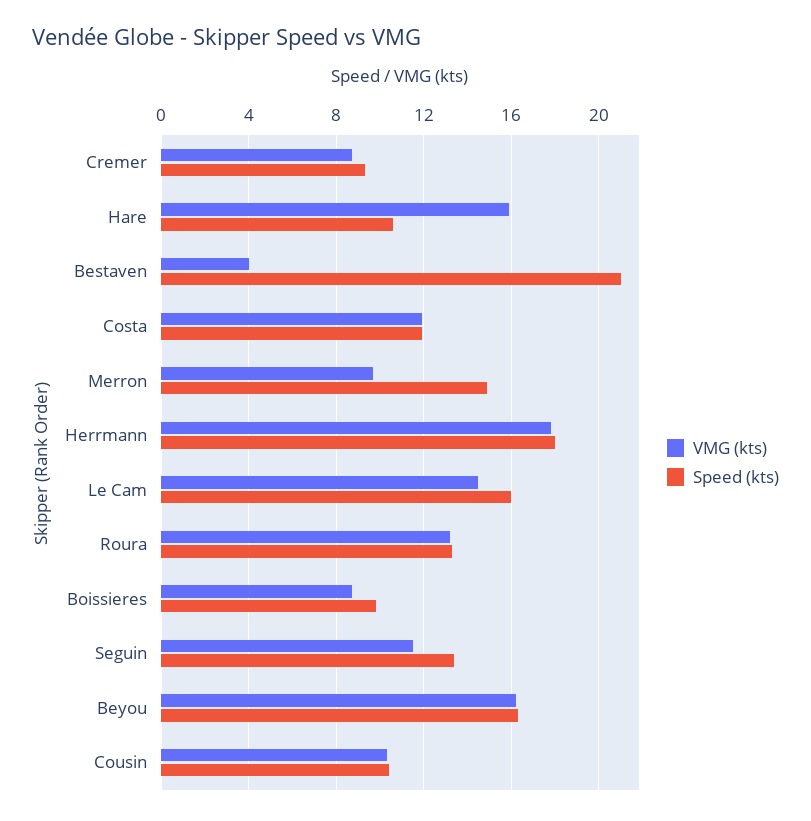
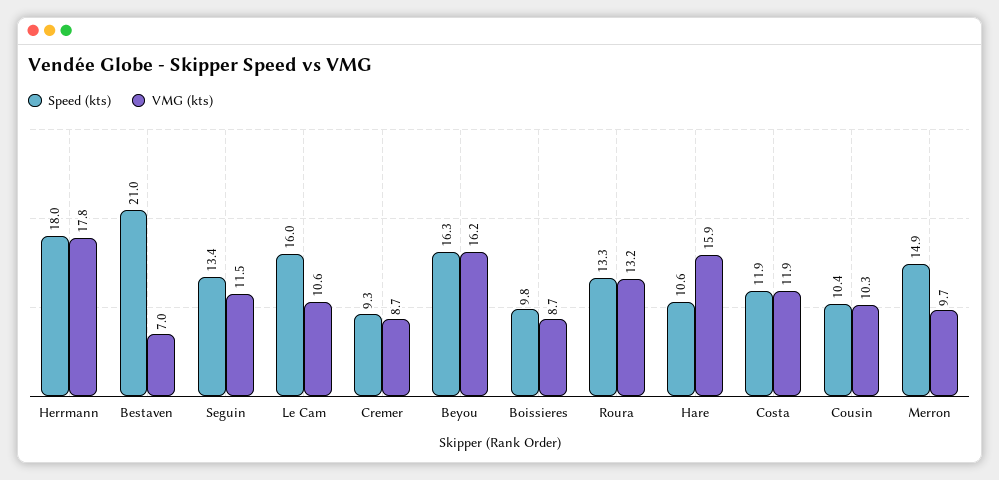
  {
    "VMG (kts)": {
      "Cremer": 8.7,
      "Hare": 15.9,
-     "Bestaven": 4,
+     "Bestaven": 7,
      "Costa": 11.9,
      "Merron": 9.7,
      "Herrmann": 17.8,
-     "Le Cam": 14.5,
+     "Le Cam": 10.6,
      "Roura": 13.2,
      "Boissieres": 8.7,
      "Seguin": 11.5,
      "Beyou": 16.2,
      "Cousin": 10.3
    },
    "Speed (kts)": {
      "Cremer": 9.3,
      "Hare": 10.6,
      "Bestaven": 21,
      "Costa": 11.9,
      "Merron": 14.9,
      "Herrmann": 18,
      "Le Cam": 16,
      "Roura": 13.3,
      "Boissieres": 9.8,
      "Seguin": 13.4,
      "Beyou": 16.3,
      "Cousin": 10.4
    }
  }

